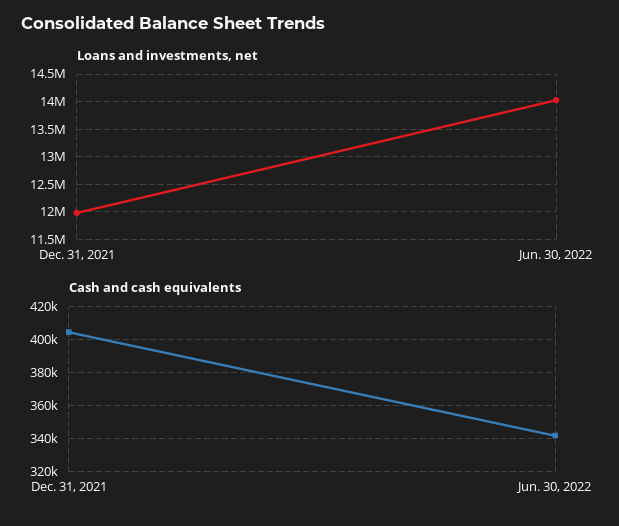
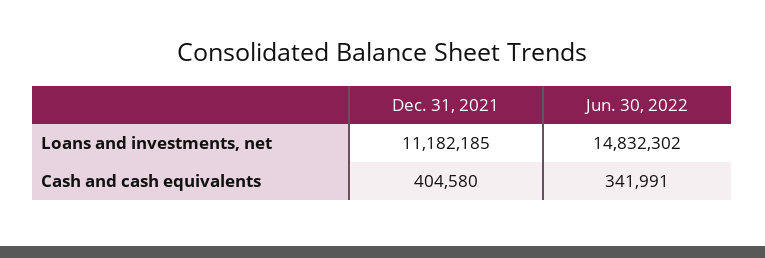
  {
    "Loans and investments, net": {
-     "Dec. 31, 2021": 12000000,
+     "Dec. 31, 2021": 11182185,
-     "Jun. 30, 2022": 14000000
+     "Jun. 30, 2022": 14832302
    },
    "Cash and cash equivalents": {
      "Dec. 31, 2021": 404580,
      "Jun. 30, 2022": 341991
    }
  }

